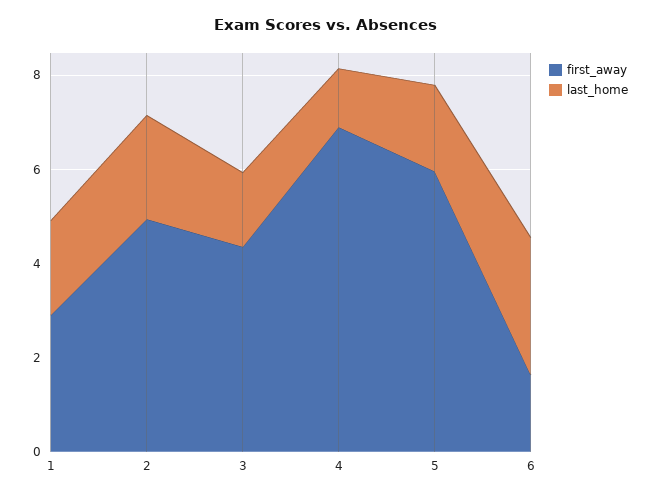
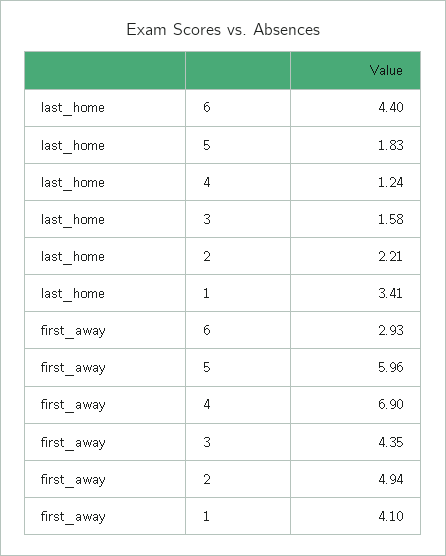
  {
    "first_away": {
-     "1": 3,
+     "1": 4.1,
      "2": 4.94,
      "3": 4.35,
      "4": 6.9,
      "5": 5.96,
-     "6": 1.5
+     "6": 2.93
    },
    "last_home": {
-     "1": 2,
+     "1": 3.41,
      "2": 2.21,
      "3": 1.58,
      "4": 1.24,
      "5": 1.83,
-     "6": 3
+     "6": 4.4
    }
  }

